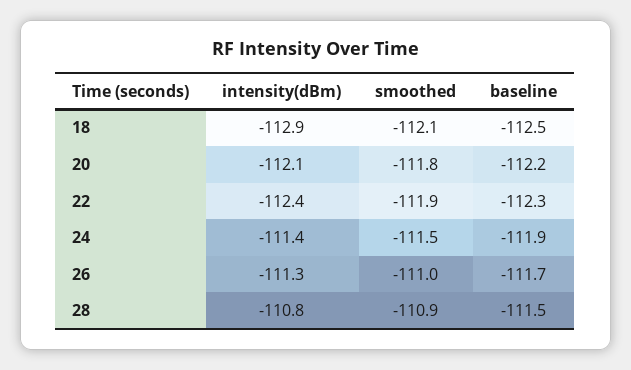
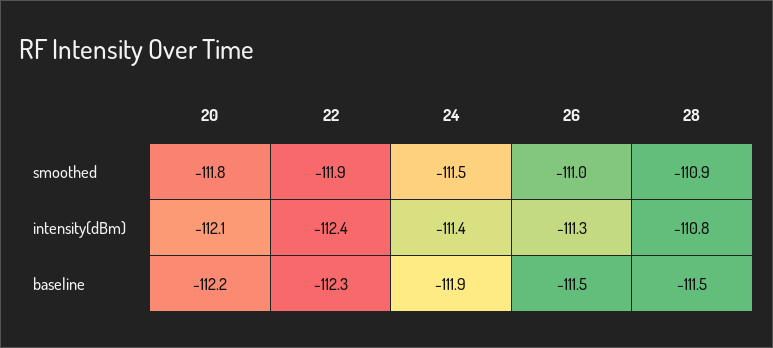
  {
    "intensity(dBm)": {
-     "18": -112.9,
      "20": -112.1,
      "22": -112.4,
      "24": -111.4,
      "26": -111.3,
      "28": -110.8
    },
    "smoothed": {
-     "18": -112.1,
      "20": -111.8,
      "22": -111.9,
      "24": -111.5,
      "26": -111,
      "28": -110.9
    },
    "baseline": {
-     "18": -112.5,
      "20": -112.2,
      "22": -112.3,
      "24": -111.9,
-     "26": -111.7,
+     "26": -111.5,
      "28": -111.5
    }
  }

